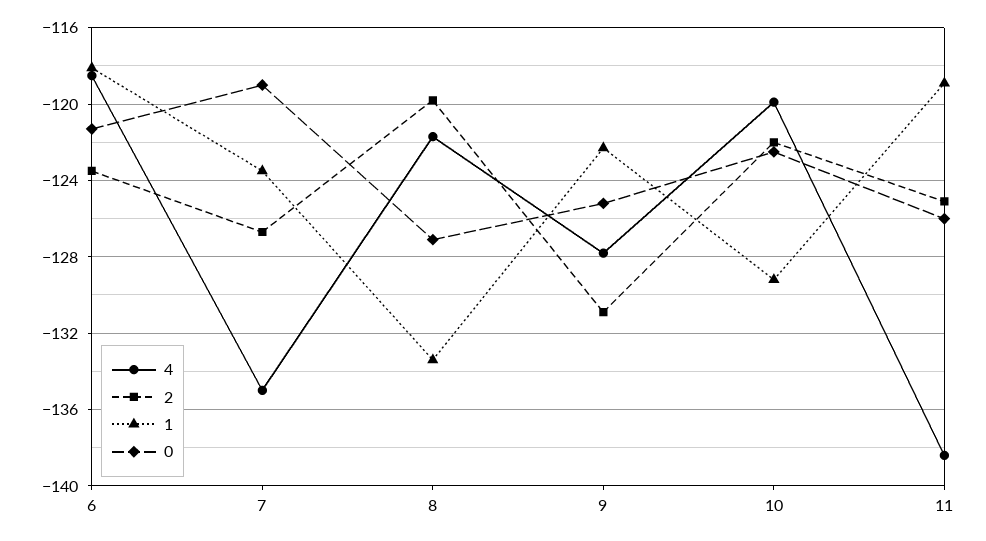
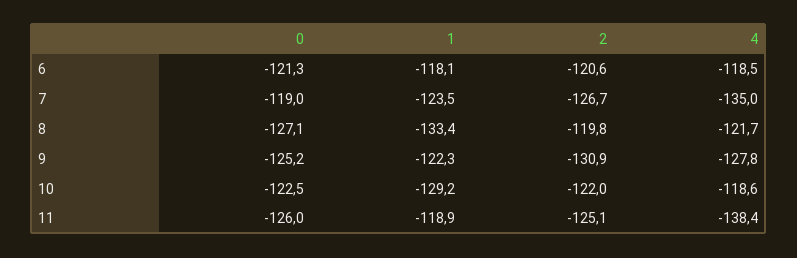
  {
    "4": {
      "6": -118.5,
      "7": -135,
      "8": -121.7,
      "9": -127.8,
-     "10": -120,
+     "10": -118.6,
      "11": -138.4
    },
    "2": {
-     "6": -123.5,
+     "6": -120.6,
      "7": -126.7,
      "8": -119.8,
      "9": -130.9,
      "10": -122,
      "11": -125.1
    },
    "1": {
      "6": -118.1,
      "7": -123.5,
      "8": -133.4,
      "9": -122.3,
      "10": -129.2,
      "11": -118.9
    },
    "0": {
      "6": -121.3,
      "7": -119,
      "8": -127.1,
      "9": -125.2,
      "10": -122.5,
      "11": -126
    }
  }

